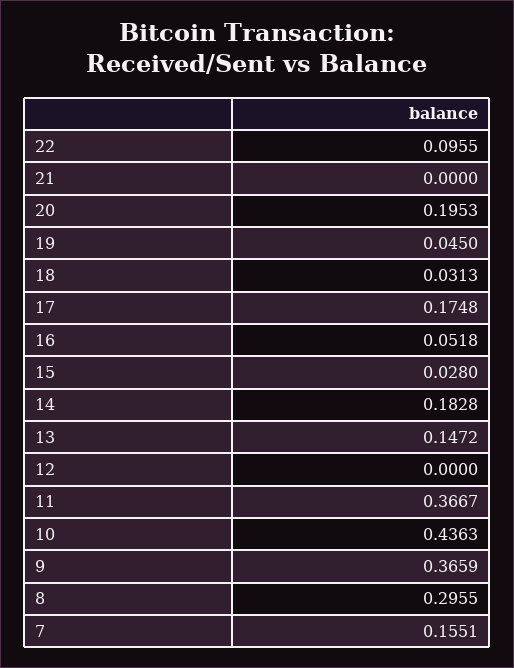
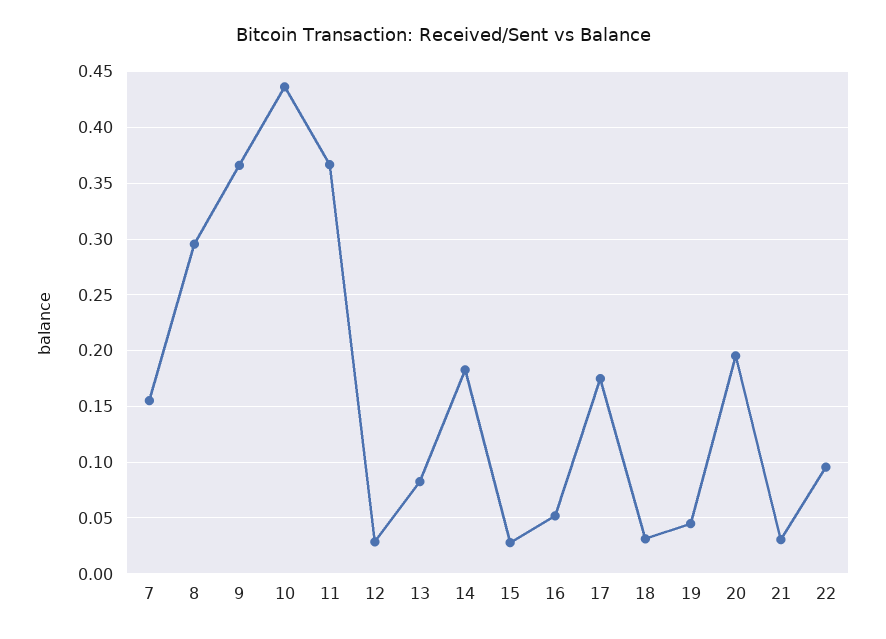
  {
    "22": 0.0955,
-   "21": 0,
+   "21": 0.03,
    "20": 0.1953,
    "19": 0.045,
    "18": 0.0313,
    "17": 0.1748,
    "16": 0.0518,
    "15": 0.028,
    "14": 0.1828,
-   "13": 0.1472,
+   "13": 0.08,
-   "12": 0,
+   "12": 0.03,
    "11": 0.3667,
    "10": 0.4363,
    "9": 0.3659,
    "8": 0.2955,
    "7": 0.1551
  }

